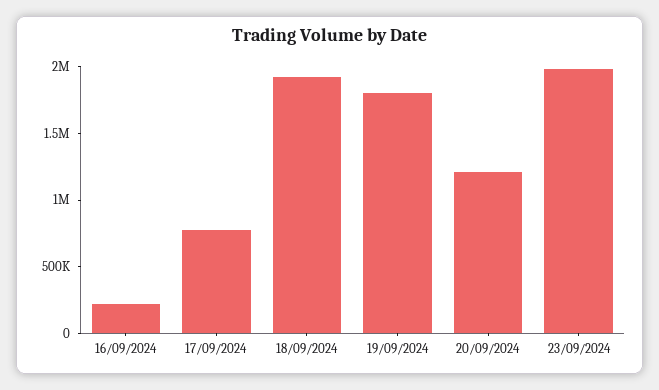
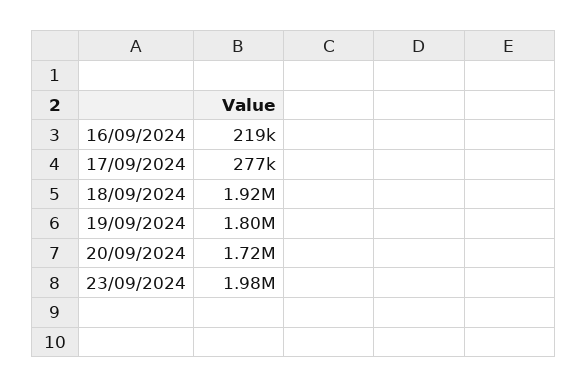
  {
    "16/09/2024": 219000,
-   "17/09/2024": 800000,
+   "17/09/2024": 277000,
    "18/09/2024": 1920000,
    "19/09/2024": 1800000,
-   "20/09/2024": 1200000,
+   "20/09/2024": 1720000,
    "23/09/2024": 1980000
  }

